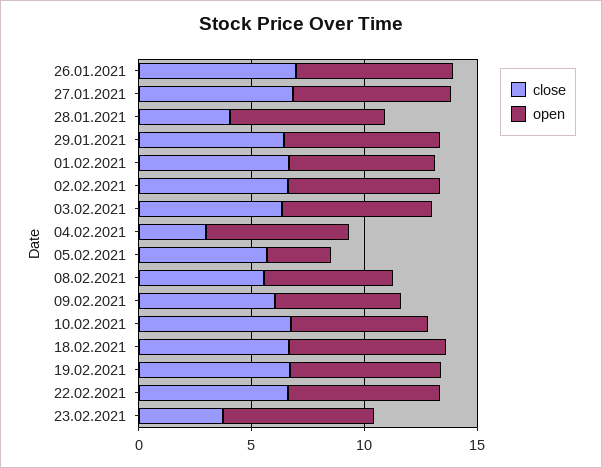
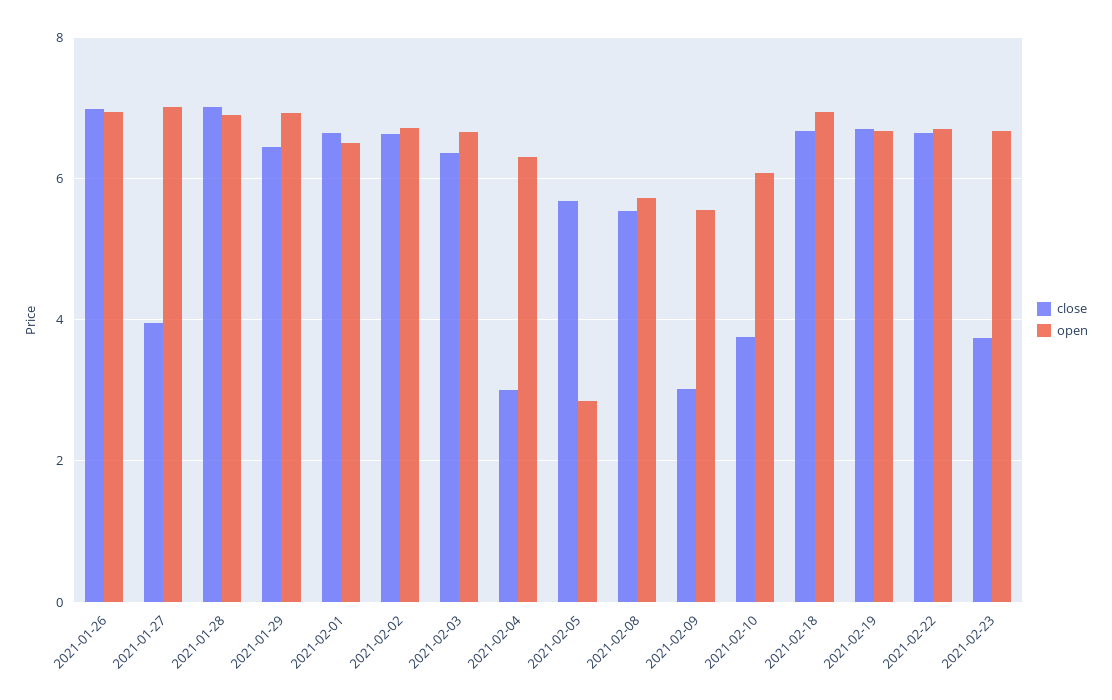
  {
    "close": {
      "26.01.2021": 7,
-     "27.01.2021": 7,
+     "27.01.2021": 4,
-     "28.01.2021": 4,
+     "28.01.2021": 7,
      "29.01.2021": 6.4,
      "01.02.2021": 6.6,
      "02.02.2021": 6.6,
      "03.02.2021": 6.4,
      "04.02.2021": 3,
      "05.02.2021": 5.6,
      "08.02.2021": 5.6,
-     "09.02.2021": 6,
+     "09.02.2021": 3,
-     "10.02.2021": 7,
+     "10.02.2021": 3.8,
      "18.02.2021": 6.6,
      "19.02.2021": 6.8,
      "22.02.2021": 6.6,
      "23.02.2021": 3.8
    },
    "open": {
      "26.01.2021": 7,
      "27.01.2021": 7,
      "28.01.2021": 6.8,
      "29.01.2021": 7,
      "01.02.2021": 6.4,
      "02.02.2021": 6.8,
      "03.02.2021": 6.6,
      "04.02.2021": 6.4,
      "05.02.2021": 2.8,
      "08.02.2021": 5.8,
      "09.02.2021": 5.6,
      "10.02.2021": 6,
      "18.02.2021": 7,
      "19.02.2021": 6.6,
      "22.02.2021": 6.6,
      "23.02.2021": 6.6
    }
  }

